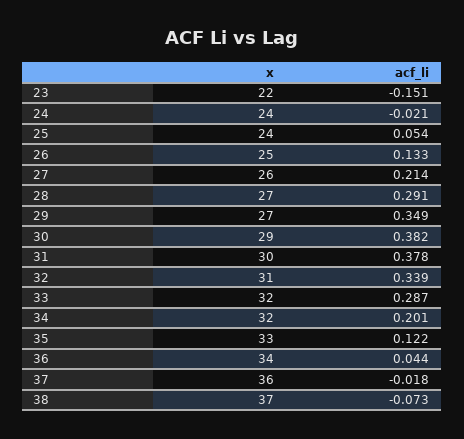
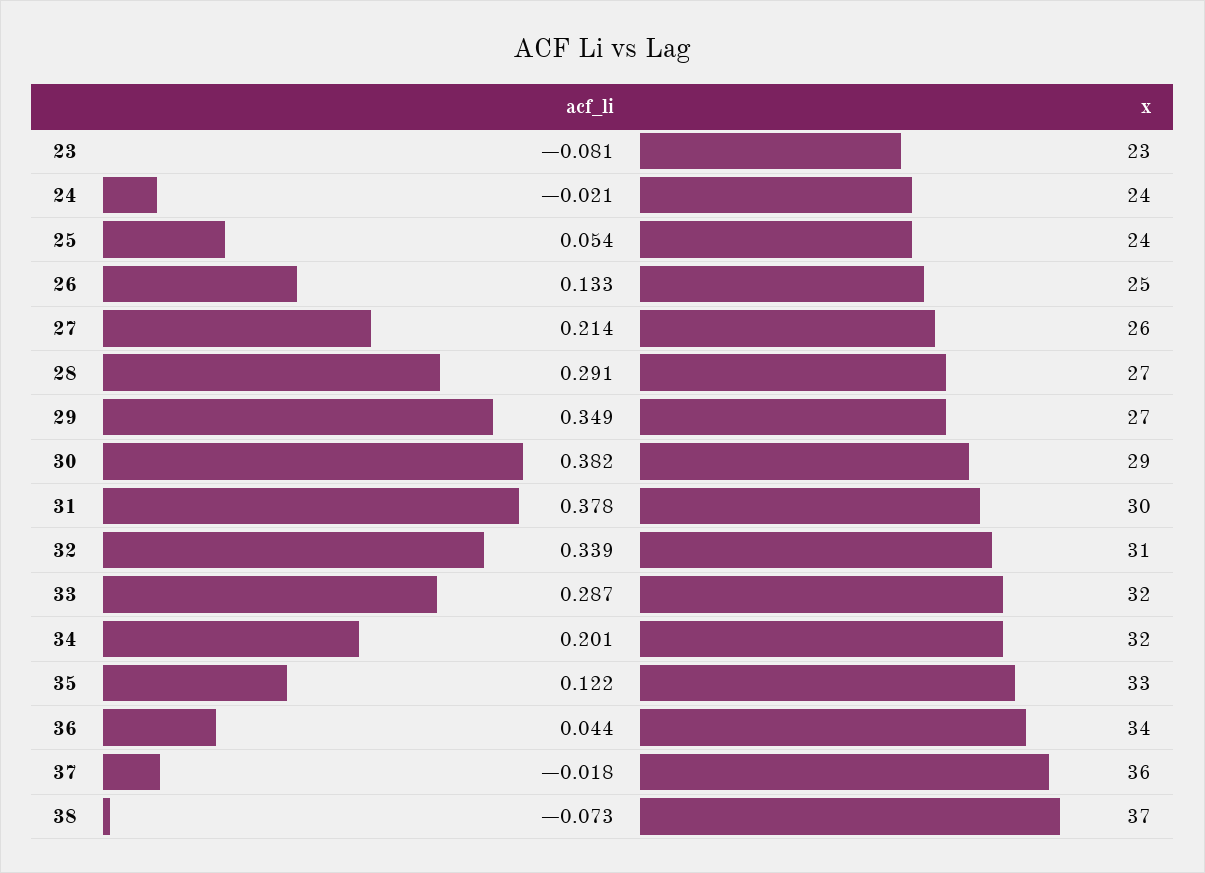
  {
    "x": {
-     "23": 22,
+     "23": 23,
      "24": 24,
      "25": 24,
      "26": 25,
      "27": 26,
      "28": 27,
      "29": 27,
      "30": 29,
      "31": 30,
      "32": 31,
      "33": 32,
      "34": 32,
      "35": 33,
      "36": 34,
      "37": 36,
      "38": 37
    },
    "acf_li": {
-     "23": -0.151,
+     "23": -0.081,
      "24": -0.021,
      "25": 0.054,
      "26": 0.133,
      "27": 0.214,
      "28": 0.291,
      "29": 0.349,
      "30": 0.382,
      "31": 0.378,
      "32": 0.339,
      "33": 0.287,
      "34": 0.201,
      "35": 0.122,
      "36": 0.044,
      "37": -0.018,
      "38": -0.073
    }
  }

